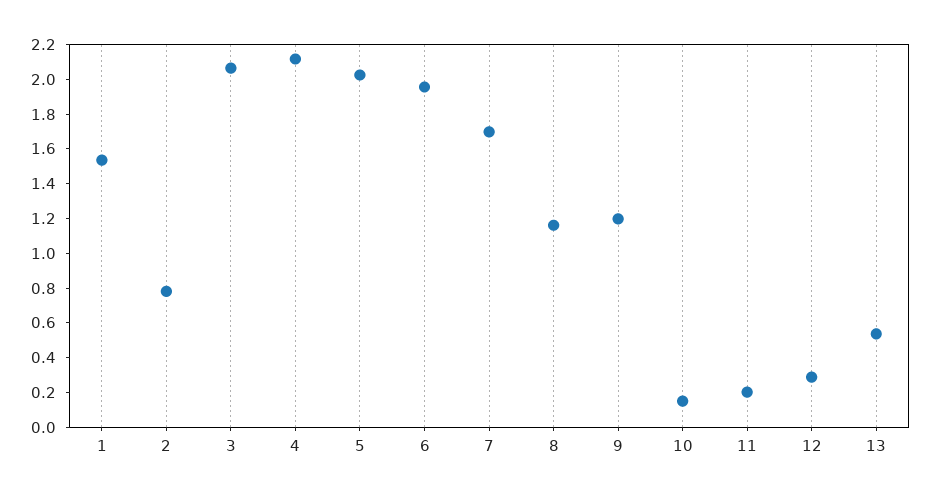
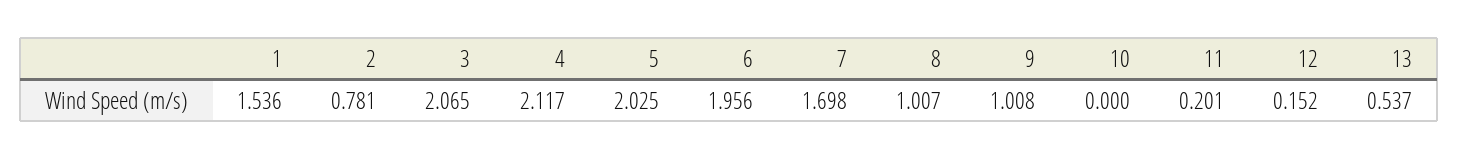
  {
    "1": 1.536,
    "2": 0.781,
    "3": 2.065,
    "4": 2.117,
    "5": 2.025,
    "6": 1.956,
    "7": 1.698,
-   "8": 1.15,
+   "8": 1.007,
-   "9": 1.2,
+   "9": 1.008,
-   "10": 0.15,
+   "10": 0,
    "11": 0.201,
-   "12": 0.3,
+   "12": 0.152,
    "13": 0.537
  }

